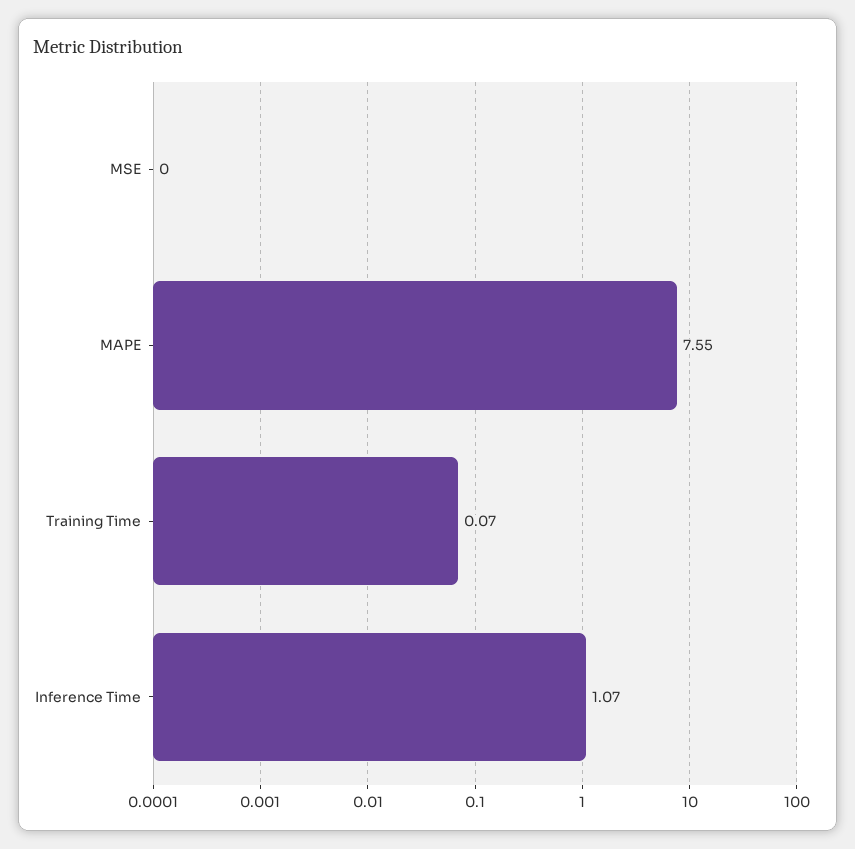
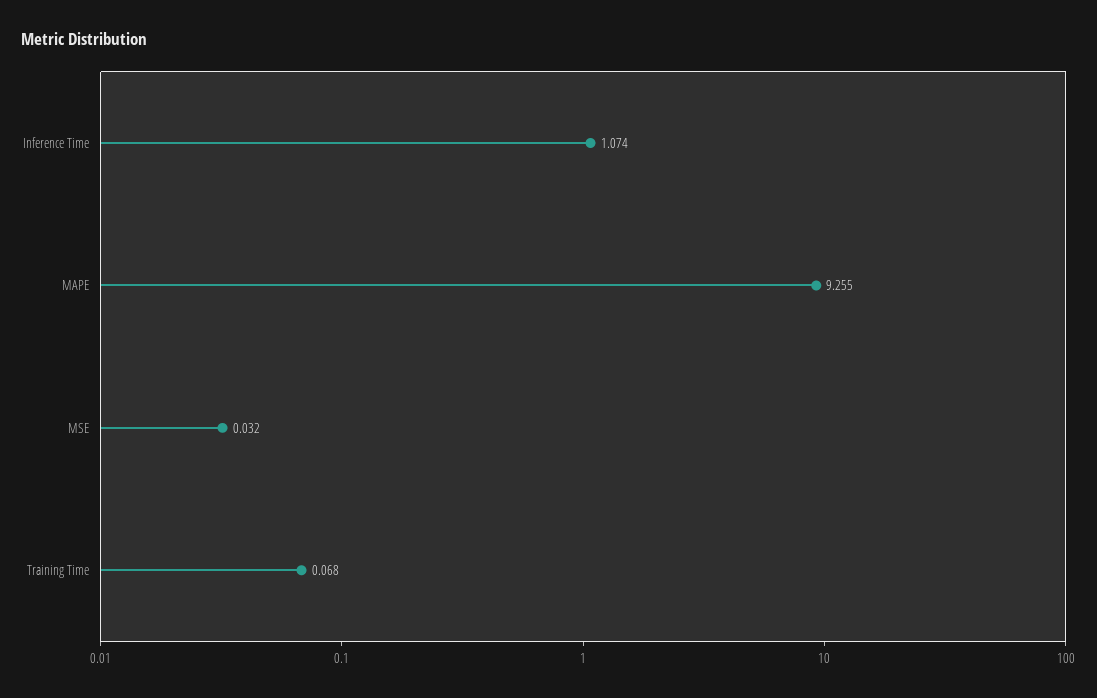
  {
-   "MSE": 0,
+   "MSE": 0.032,
-   "MAPE": 7.55,
+   "MAPE": 9.255,
    "Training Time": 0.068,
    "Inference Time": 1.074
  }

